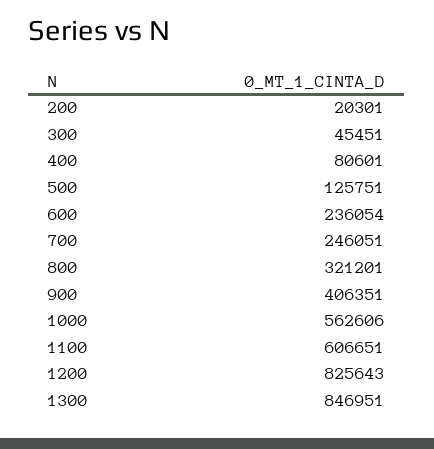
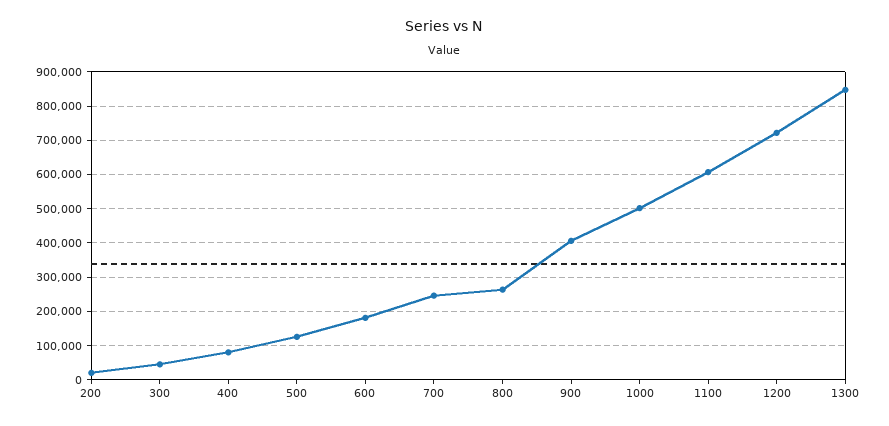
  {
    "200": 20301,
    "300": 45451,
    "400": 80601,
    "500": 125751,
-   "600": 236054,
+   "600": 180000,
    "700": 246051,
-   "800": 321201,
+   "800": 260000,
    "900": 406351,
-   "1000": 562606,
+   "1000": 500000,
    "1100": 606651,
-   "1200": 825643,
+   "1200": 720000,
    "1300": 846951
  }

